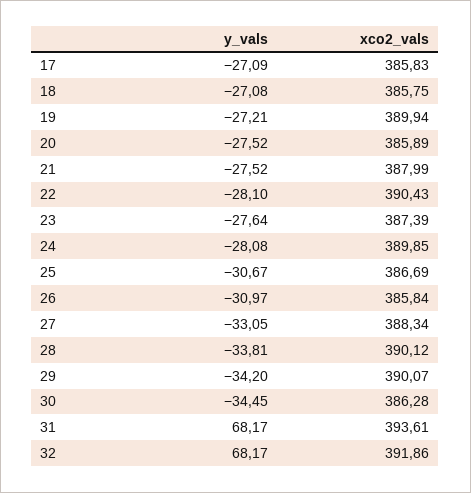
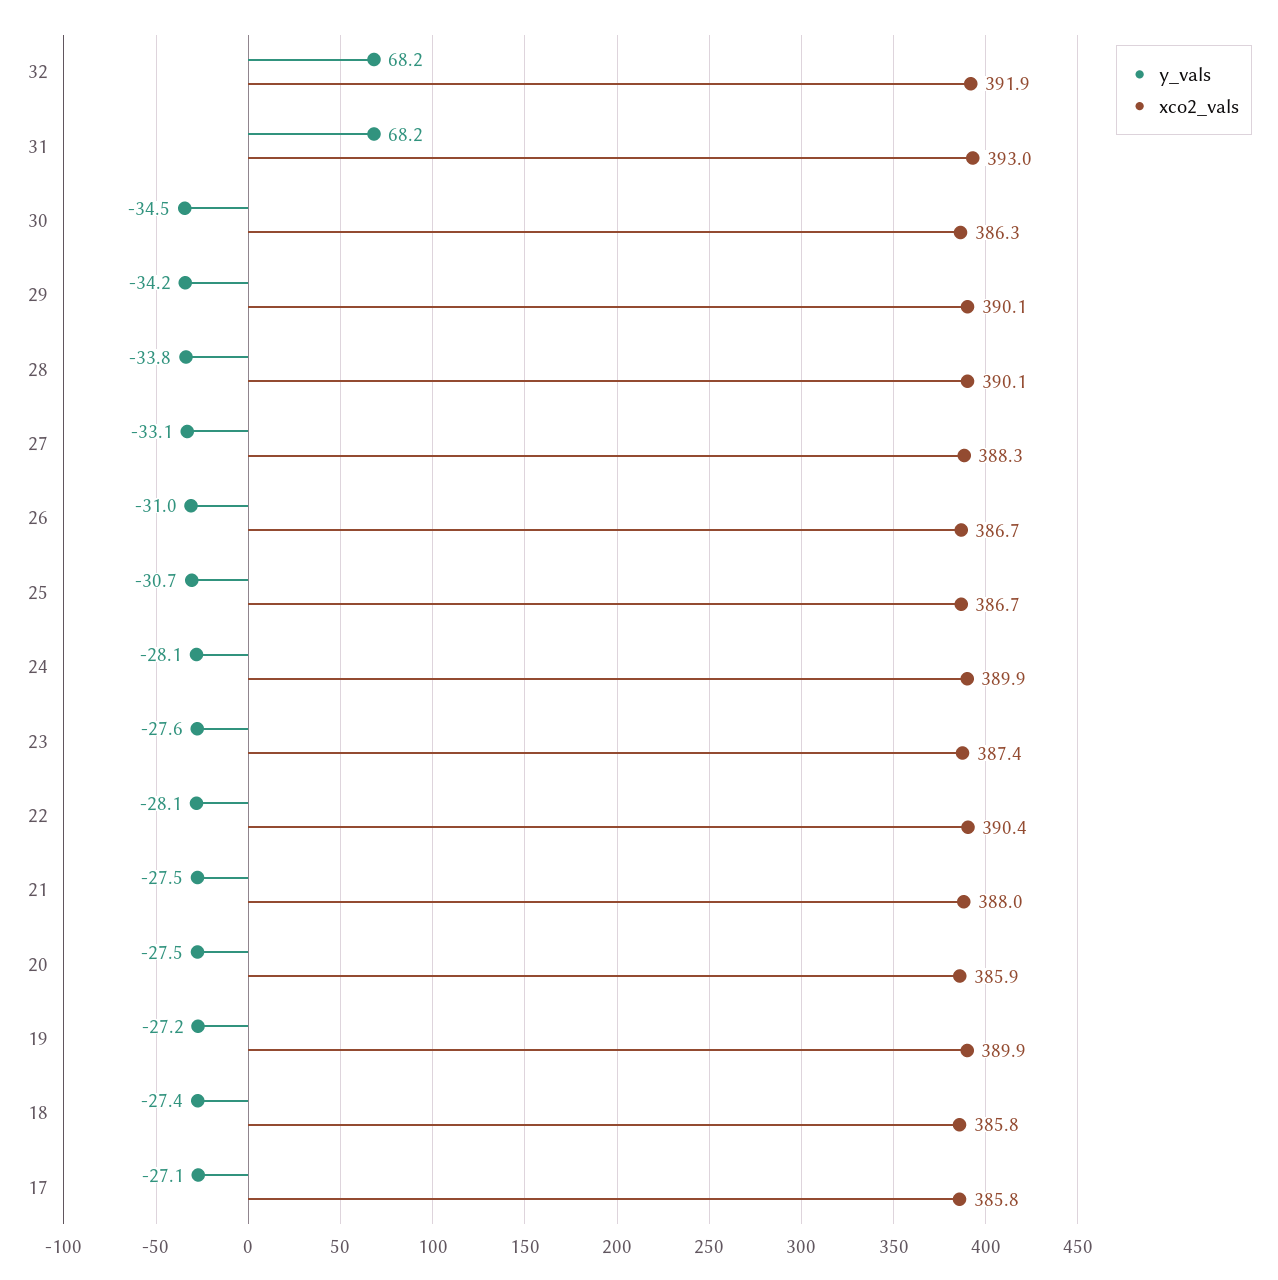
  {
    "y_vals": {
      "17": -27.09,
-     "18": -27.08,
+     "18": -27.4,
      "19": -27.21,
      "20": -27.52,
      "21": -27.52,
      "22": -28.1,
      "23": -27.64,
      "24": -28.08,
      "25": -30.67,
      "26": -30.97,
      "27": -33.05,
      "28": -33.81,
      "29": -34.2,
      "30": -34.45,
      "31": 68.17,
      "32": 68.17
    },
    "xco2_vals": {
      "17": 385.83,
      "18": 385.75,
      "19": 389.94,
      "20": 385.89,
      "21": 387.99,
      "22": 390.43,
      "23": 387.39,
      "24": 389.85,
      "25": 386.69,
-     "26": 385.84,
+     "26": 386.7,
      "27": 388.34,
      "28": 390.12,
      "29": 390.07,
      "30": 386.28,
-     "31": 393.61,
+     "31": 393,
      "32": 391.86
    }
  }

